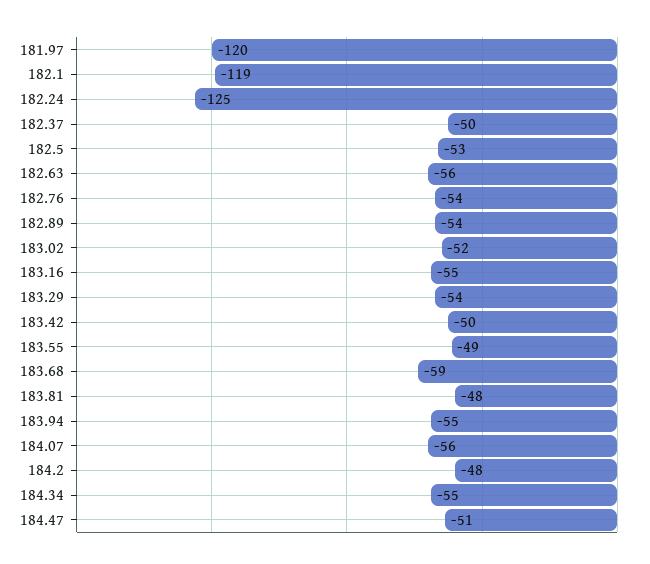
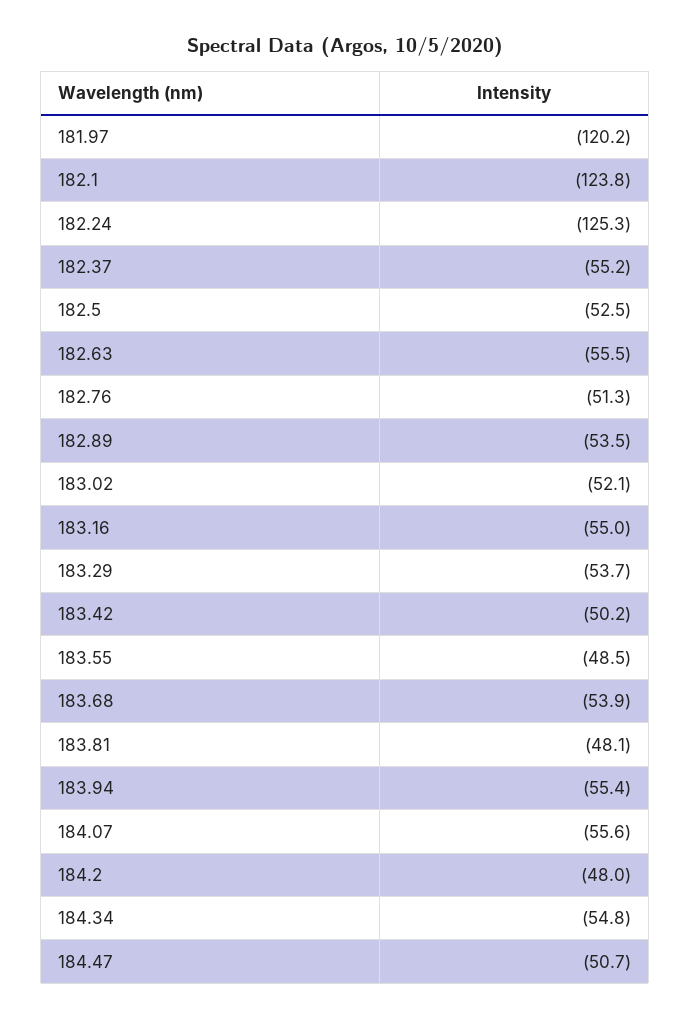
  {
    "181.97": -120.2,
-   "182.1": -119,
+   "182.1": -123.8,
    "182.24": -125.3,
-   "182.37": -50,
+   "182.37": -55.2,
    "182.5": -52.5,
    "182.63": -55.5,
-   "182.76": -54,
+   "182.76": -51.3,
    "182.89": -53.5,
    "183.02": -52.1,
    "183.16": -55,
    "183.29": -53.7,
    "183.42": -50.2,
    "183.55": -48.5,
-   "183.68": -59,
+   "183.68": -53.9,
    "183.81": -48.1,
    "183.94": -55.4,
    "184.07": -55.6,
    "184.2": -48,
    "184.34": -54.8,
    "184.47": -50.7
  }

